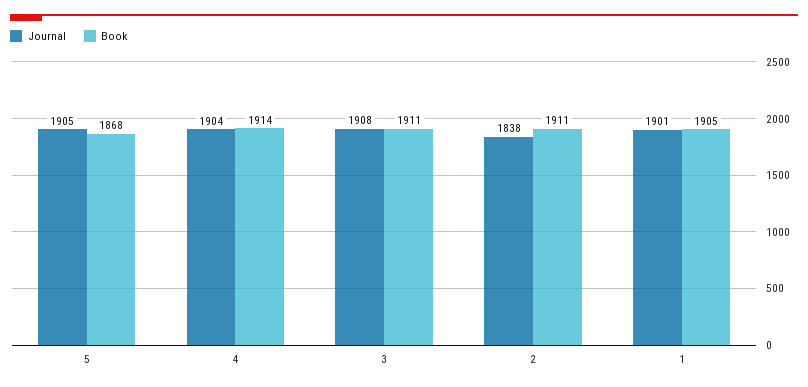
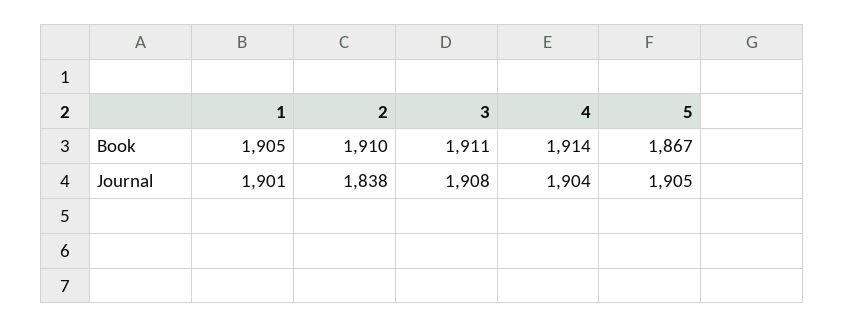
  {
    "Journal": {
      "5": 1905,
      "4": 1904,
      "3": 1908,
      "2": 1838,
      "1": 1901
    },
    "Book": {
-     "5": 1868,
+     "5": 1867,
      "4": 1914,
      "3": 1911,
-     "2": 1911,
+     "2": 1910,
      "1": 1905
    }
  }

